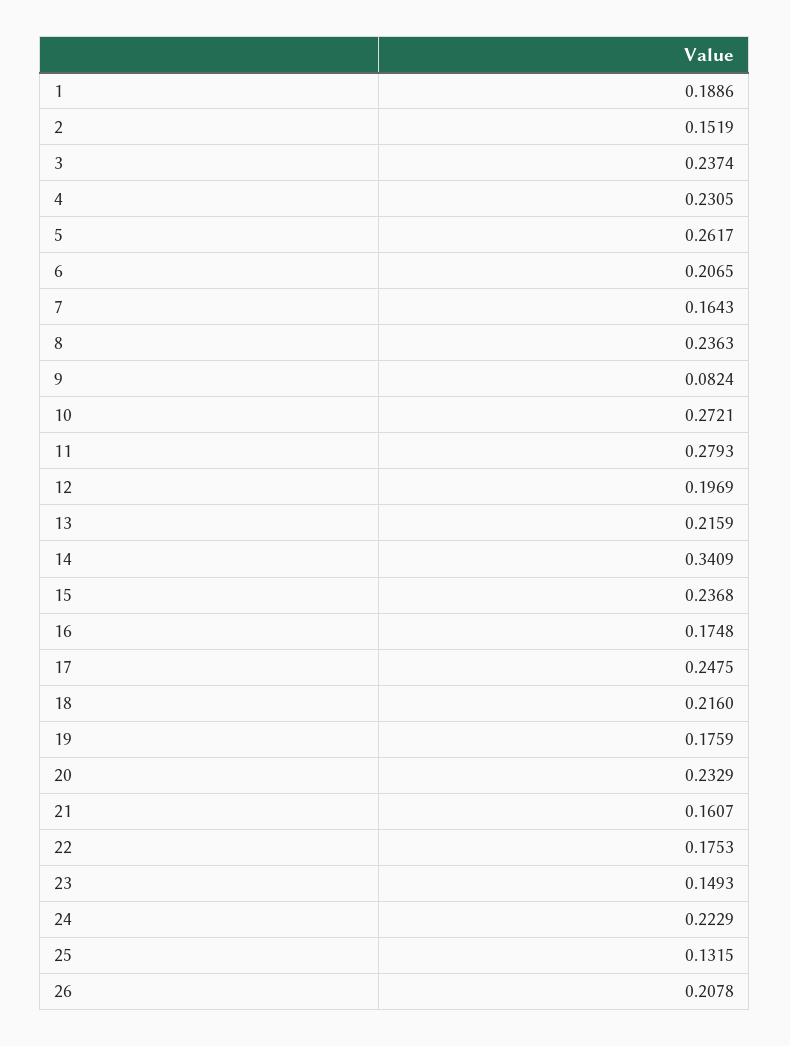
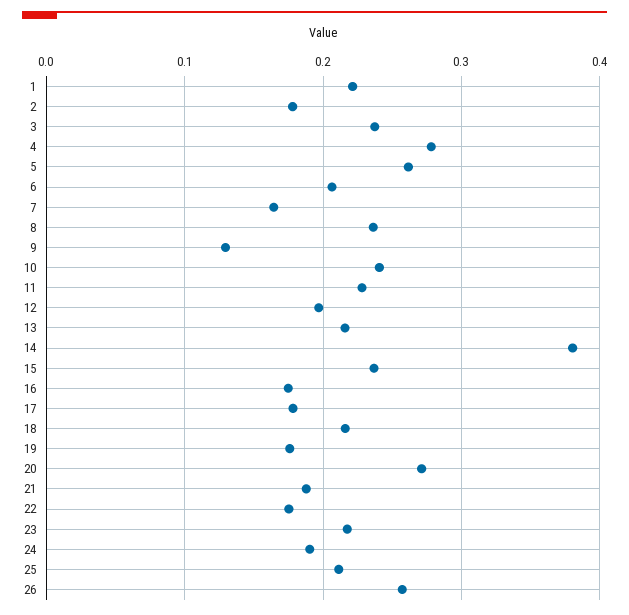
  {
-   "1": 0.1886,
+   "1": 0.22,
-   "2": 0.1519,
+   "2": 0.18,
    "3": 0.2374,
-   "4": 0.2305,
+   "4": 0.28,
    "5": 0.2617,
    "6": 0.2065,
    "7": 0.1643,
    "8": 0.2363,
-   "9": 0.0824,
+   "9": 0.13,
-   "10": 0.2721,
+   "10": 0.24,
-   "11": 0.2793,
+   "11": 0.23,
    "12": 0.1969,
    "13": 0.2159,
-   "14": 0.3409,
+   "14": 0.38,
    "15": 0.2368,
    "16": 0.1748,
-   "17": 0.2475,
+   "17": 0.18,
    "18": 0.216,
    "19": 0.1759,
-   "20": 0.2329,
+   "20": 0.27,
-   "21": 0.1607,
+   "21": 0.19,
    "22": 0.1753,
-   "23": 0.1493,
+   "23": 0.22,
-   "24": 0.2229,
+   "24": 0.19,
-   "25": 0.1315,
+   "25": 0.21,
-   "26": 0.2078
+   "26": 0.26
  }

